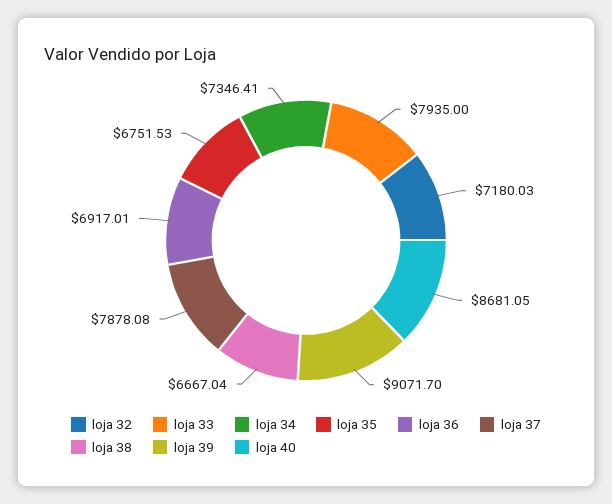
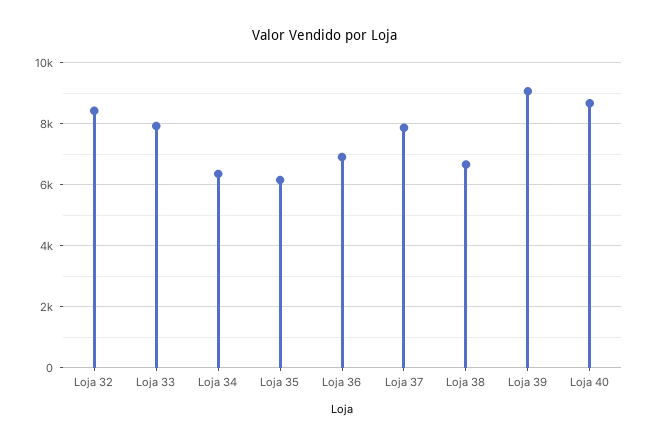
  {
-   "loja 32": 7180.03,
+   "loja 32": 8400,
    "loja 33": 7935,
-   "loja 34": 7346.41,
+   "loja 34": 6400,
-   "loja 35": 6751.53,
+   "loja 35": 6200,
    "loja 36": 6917.01,
    "loja 37": 7878.08,
    "loja 38": 6667.04,
    "loja 39": 9071.7,
    "loja 40": 8681.05
  }

